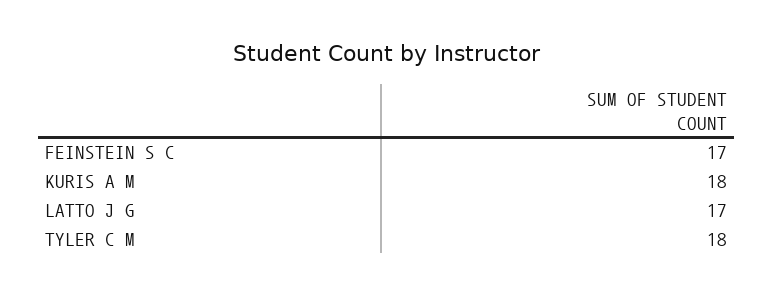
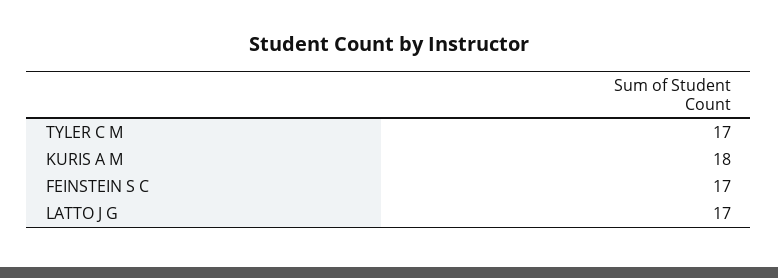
  {
    "FEINSTEIN S C": 17,
    "KURIS A M": 18,
    "LATTO J G": 17,
-   "TYLER C M": 18
+   "TYLER C M": 17
  }

